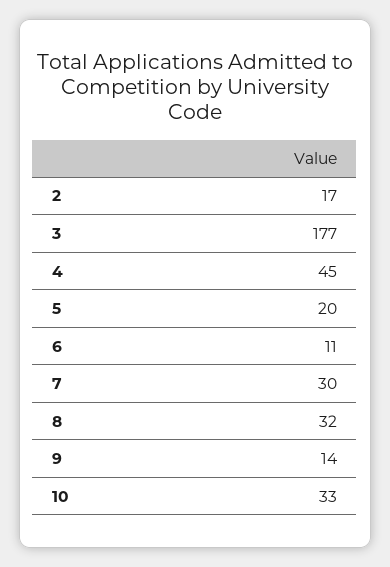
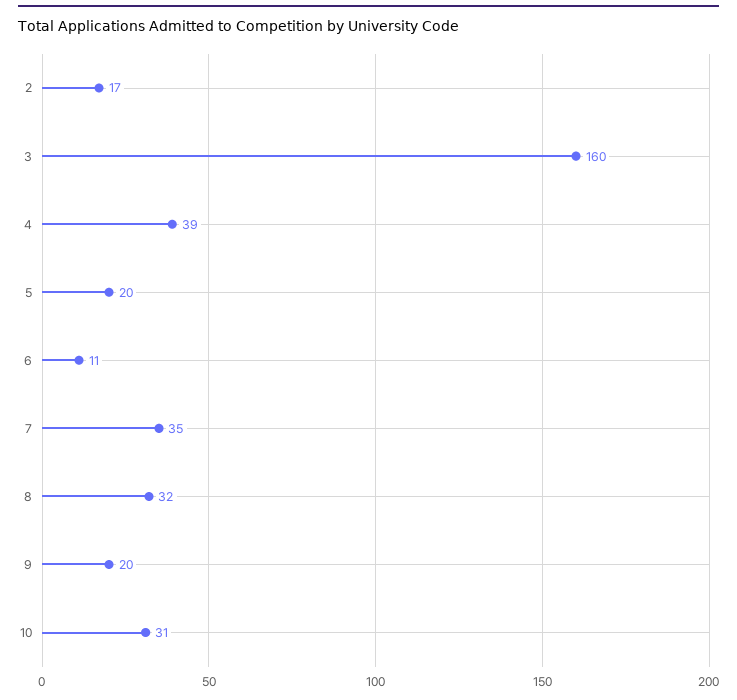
  {
    "2": 17,
-   "3": 177,
+   "3": 160,
-   "4": 45,
+   "4": 39,
    "5": 20,
    "6": 11,
-   "7": 30,
+   "7": 35,
    "8": 32,
-   "9": 14,
+   "9": 20,
-   "10": 33
+   "10": 31
  }

